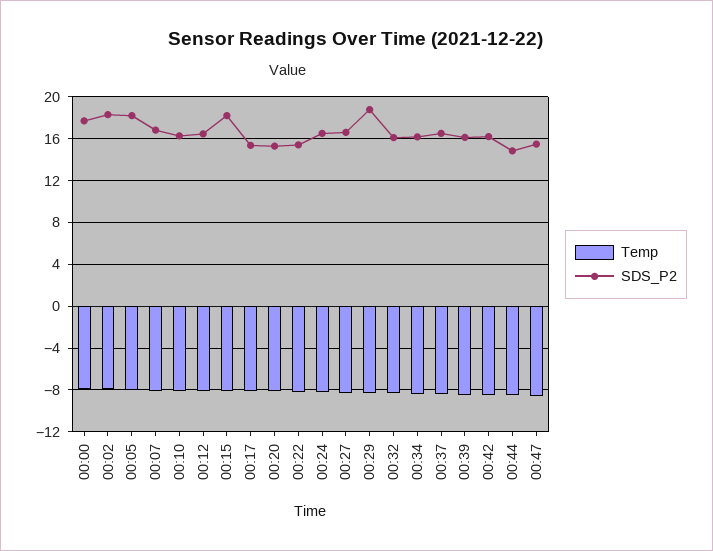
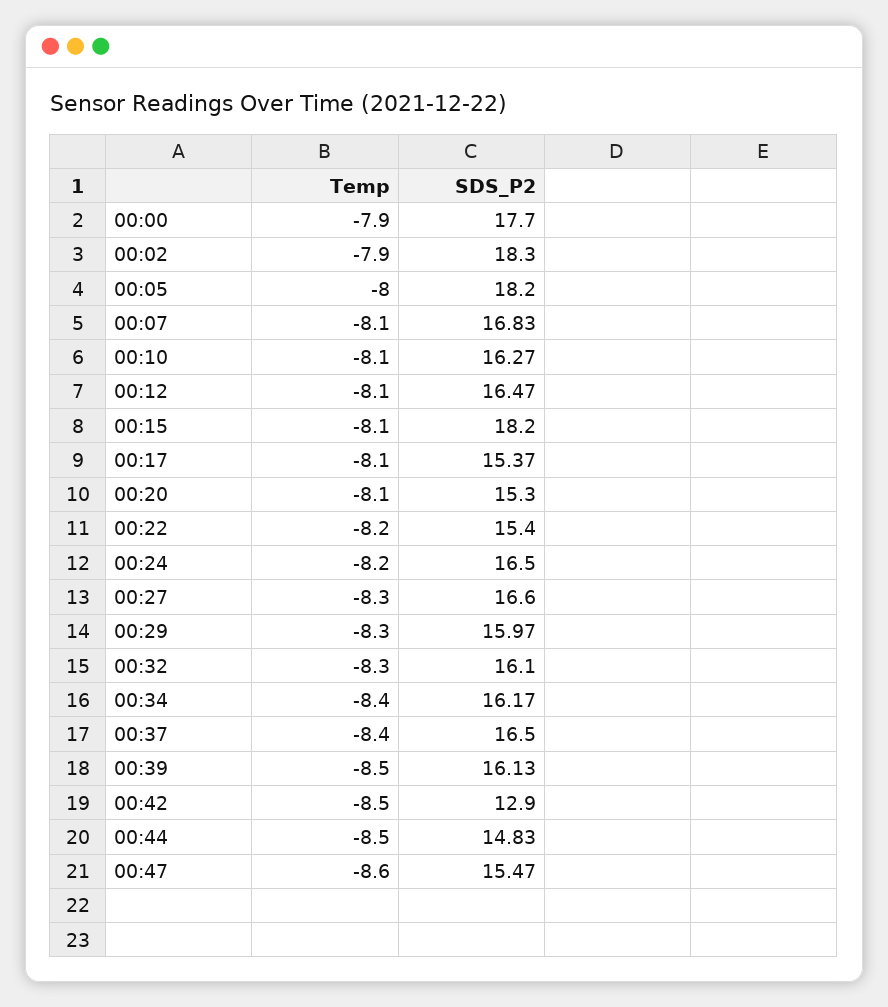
  {
    "Temp": {
      "00:00": -7.9,
      "00:02": -7.9,
      "00:05": -8,
      "00:07": -8.1,
      "00:10": -8.1,
      "00:12": -8.1,
      "00:15": -8.1,
      "00:17": -8.1,
      "00:20": -8.1,
      "00:22": -8.2,
      "00:24": -8.2,
      "00:27": -8.3,
      "00:29": -8.3,
      "00:32": -8.3,
      "00:34": -8.4,
      "00:37": -8.4,
      "00:39": -8.5,
      "00:42": -8.5,
      "00:44": -8.5,
      "00:47": -8.6
    },
    "SDS_P2": {
      "00:00": 17.7,
      "00:02": 18.3,
      "00:05": 18.2,
      "00:07": 16.83,
      "00:10": 16.27,
      "00:12": 16.47,
      "00:15": 18.2,
      "00:17": 15.37,
      "00:20": 15.3,
      "00:22": 15.4,
      "00:24": 16.5,
      "00:27": 16.6,
-     "00:29": 19,
+     "00:29": 15.97,
      "00:32": 16.1,
      "00:34": 16.17,
      "00:37": 16.5,
      "00:39": 16.13,
-     "00:42": 16,
+     "00:42": 12.9,
      "00:44": 14.83,
      "00:47": 15.47
    }
  }

